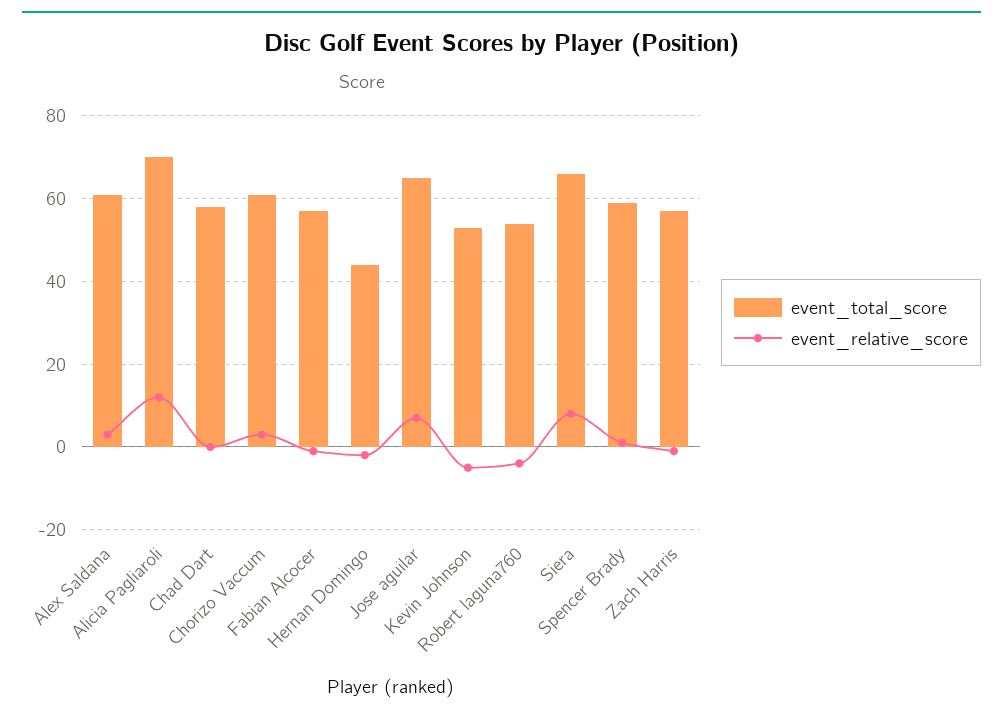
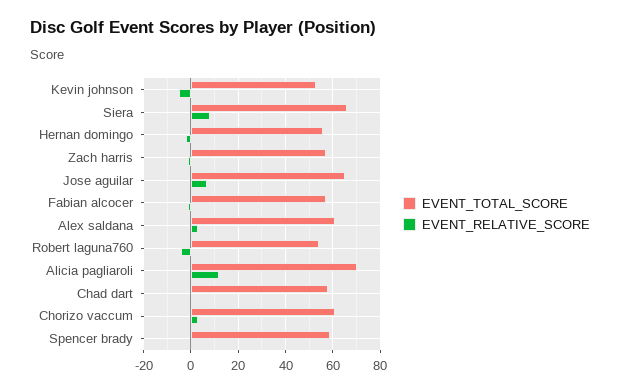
  {
    "event_total_score": {
      "Alex Saldana": 60,
      "Alicia Pagliaroli": 70,
      "Chad Dart": 60,
      "Chorizo Vaccum": 60,
      "Fabian Alcocer": 55,
-     "Hernan Domingo": 45,
+     "Hernan Domingo": 55,
      "Jose aguilar": 65,
      "Kevin Johnson": 55,
      "Robert laguna760": 55,
      "Siera": 65,
      "Spencer Brady": 60,
      "Zach Harris": 55
    },
    "event_relative_score": {
      "Alex Saldana": 5,
      "Alicia Pagliaroli": 10,
      "Chad Dart": 0,
      "Chorizo Vaccum": 5,
      "Fabian Alcocer": 0,
      "Hernan Domingo": 0,
      "Jose aguilar": 5,
      "Kevin Johnson": -5,
      "Robert laguna760": -5,
      "Siera": 10,
      "Spencer Brady": 0,
      "Zach Harris": 0
    }
  }

